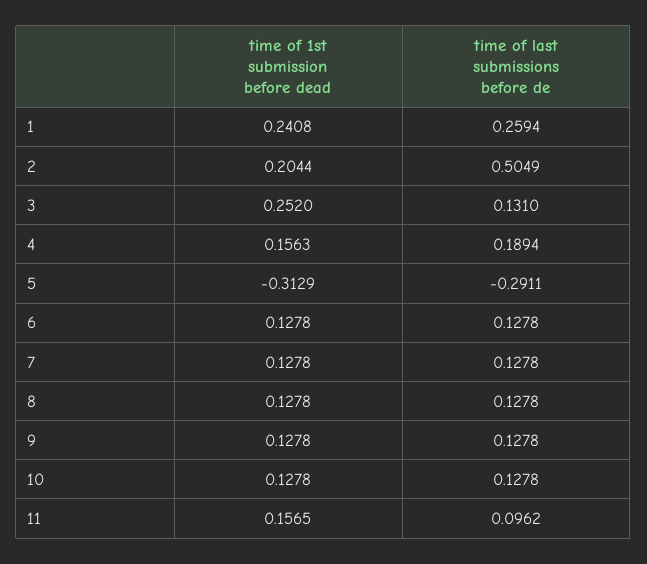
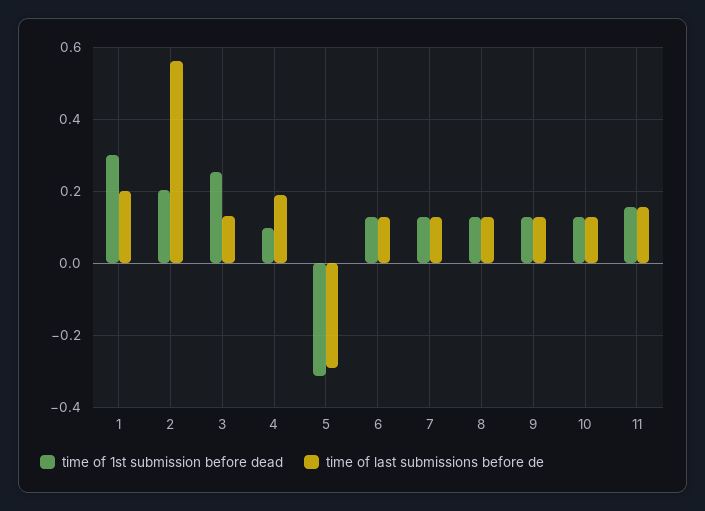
  {
    "time of 1st submission before dead": {
-     "1": 0.2408,
+     "1": 0.3,
      "2": 0.2044,
      "3": 0.252,
-     "4": 0.1563,
+     "4": 0.1,
      "5": -0.3129,
      "6": 0.1278,
      "7": 0.1278,
      "8": 0.1278,
      "9": 0.1278,
      "10": 0.1278,
      "11": 0.1565
    },
    "time of last submissions before de": {
-     "1": 0.2594,
+     "1": 0.2,
-     "2": 0.5049,
+     "2": 0.56,
      "3": 0.131,
      "4": 0.1894,
      "5": -0.2911,
      "6": 0.1278,
      "7": 0.1278,
      "8": 0.1278,
      "9": 0.1278,
      "10": 0.1278,
-     "11": 0.0962
+     "11": 0.16
    }
  }

